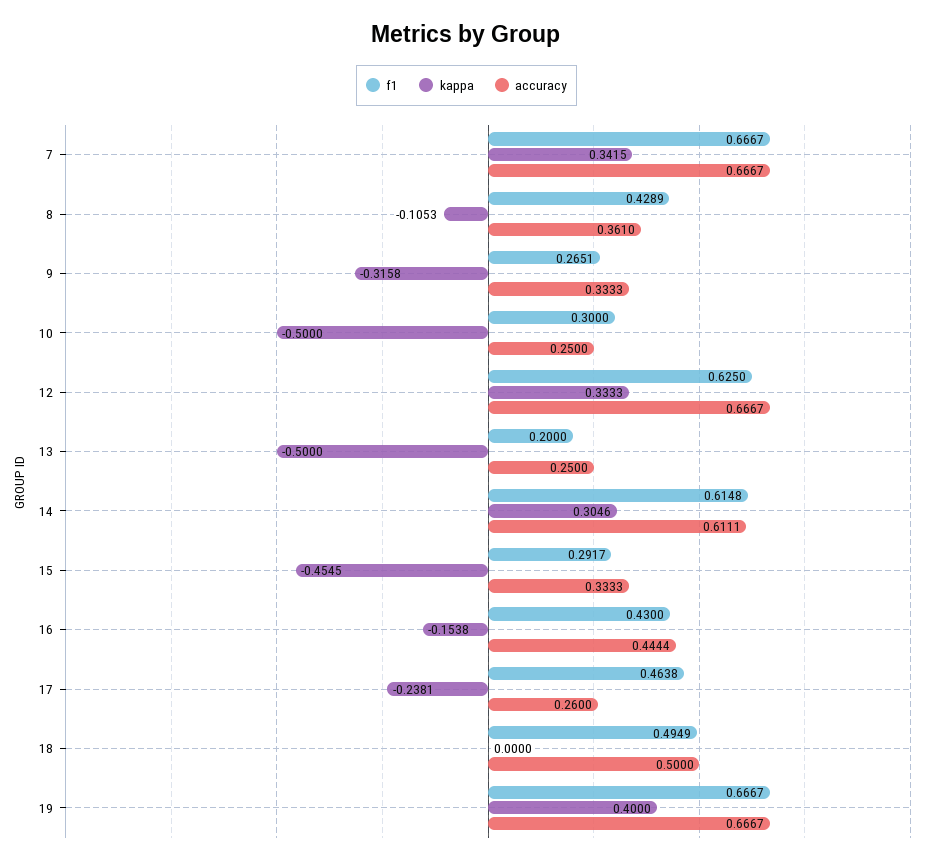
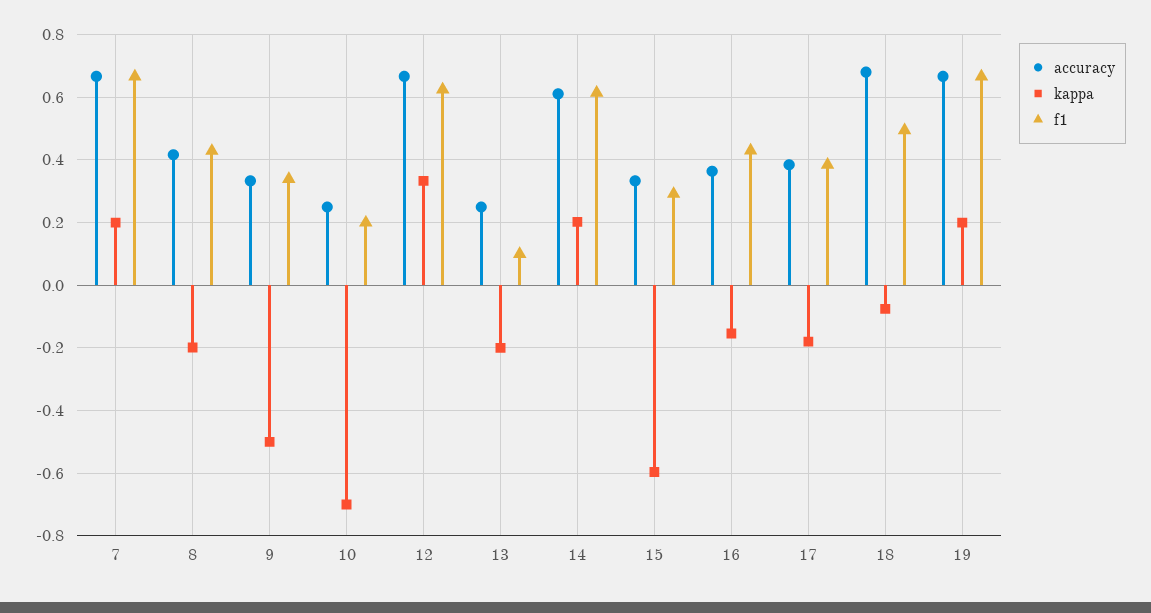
  {
    "f1": {
      "7": 0.6667,
      "8": 0.4289,
-     "9": 0.2651,
+     "9": 0.34,
-     "10": 0.3,
+     "10": 0.2,
      "12": 0.625,
-     "13": 0.2,
+     "13": 0.1,
      "14": 0.6148,
      "15": 0.2917,
      "16": 0.43,
-     "17": 0.4638,
+     "17": 0.38,
      "18": 0.4949,
      "19": 0.6667
    },
    "kappa": {
-     "7": 0.3415,
+     "7": 0.2,
-     "8": -0.1053,
+     "8": -0.2,
-     "9": -0.3158,
+     "9": -0.5,
-     "10": -0.5,
+     "10": -0.7,
      "12": 0.3333,
-     "13": -0.5,
+     "13": -0.2,
-     "14": 0.3046,
+     "14": 0.2,
-     "15": -0.4545,
+     "15": -0.6,
      "16": -0.1538,
-     "17": -0.2381,
+     "17": -0.18,
-     "18": 0,
+     "18": -0.08,
-     "19": 0.4
+     "19": 0.2
    },
    "accuracy": {
      "7": 0.6667,
-     "8": 0.361,
+     "8": 0.42,
      "9": 0.3333,
      "10": 0.25,
      "12": 0.6667,
      "13": 0.25,
      "14": 0.6111,
      "15": 0.3333,
-     "16": 0.4444,
+     "16": 0.36,
-     "17": 0.26,
+     "17": 0.38,
-     "18": 0.5,
+     "18": 0.68,
      "19": 0.6667
    }
  }

